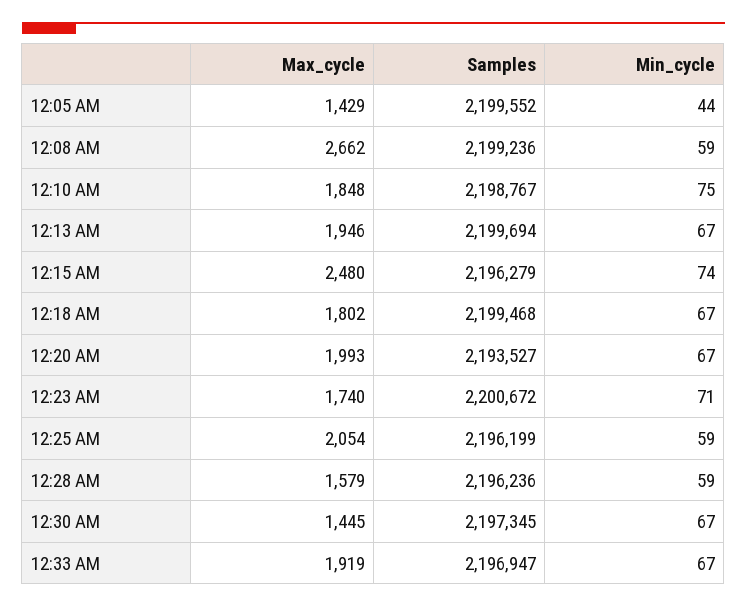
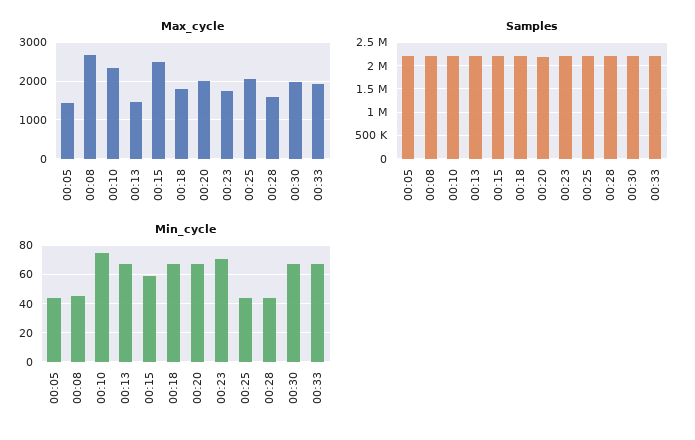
  {
    "Max_cycle": {
      "12:05 AM": 1429,
      "12:08 AM": 2662,
-     "12:10 AM": 1848,
+     "12:10 AM": 2400,
-     "12:13 AM": 1946,
+     "12:13 AM": 1400,
      "12:15 AM": 2480,
      "12:18 AM": 1802,
      "12:20 AM": 1993,
      "12:23 AM": 1740,
      "12:25 AM": 2054,
      "12:28 AM": 1579,
-     "12:30 AM": 1445,
+     "12:30 AM": 2000,
      "12:33 AM": 1919
    },
    "Samples": {
      "12:05 AM": 2199552,
      "12:08 AM": 2199236,
      "12:10 AM": 2198767,
      "12:13 AM": 2199694,
      "12:15 AM": 2196279,
      "12:18 AM": 2199468,
      "12:20 AM": 2193527,
      "12:23 AM": 2200672,
      "12:25 AM": 2196199,
      "12:28 AM": 2196236,
      "12:30 AM": 2197345,
      "12:33 AM": 2196947
    },
    "Min_cycle": {
      "12:05 AM": 44,
-     "12:08 AM": 59,
+     "12:08 AM": 45,
      "12:10 AM": 75,
      "12:13 AM": 67,
-     "12:15 AM": 74,
+     "12:15 AM": 60,
      "12:18 AM": 67,
      "12:20 AM": 67,
      "12:23 AM": 71,
-     "12:25 AM": 59,
+     "12:25 AM": 45,
-     "12:28 AM": 59,
+     "12:28 AM": 45,
      "12:30 AM": 67,
      "12:33 AM": 67
    }
  }

